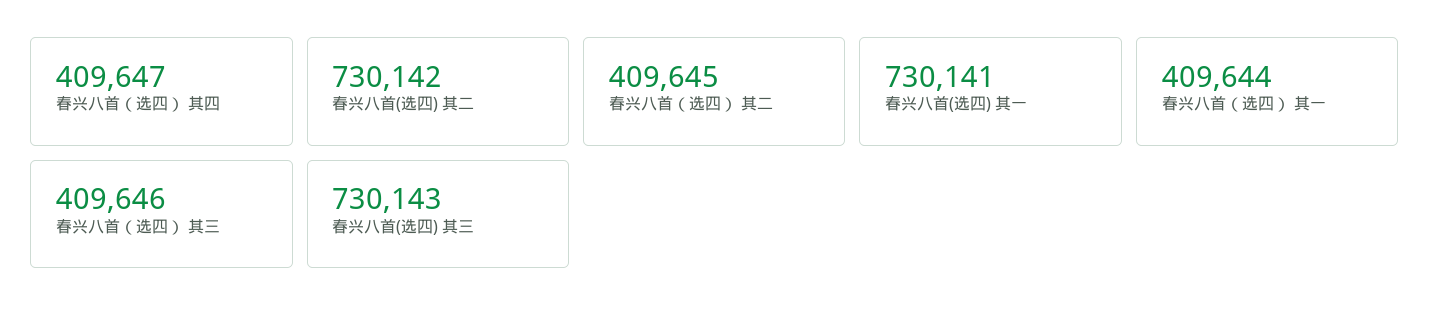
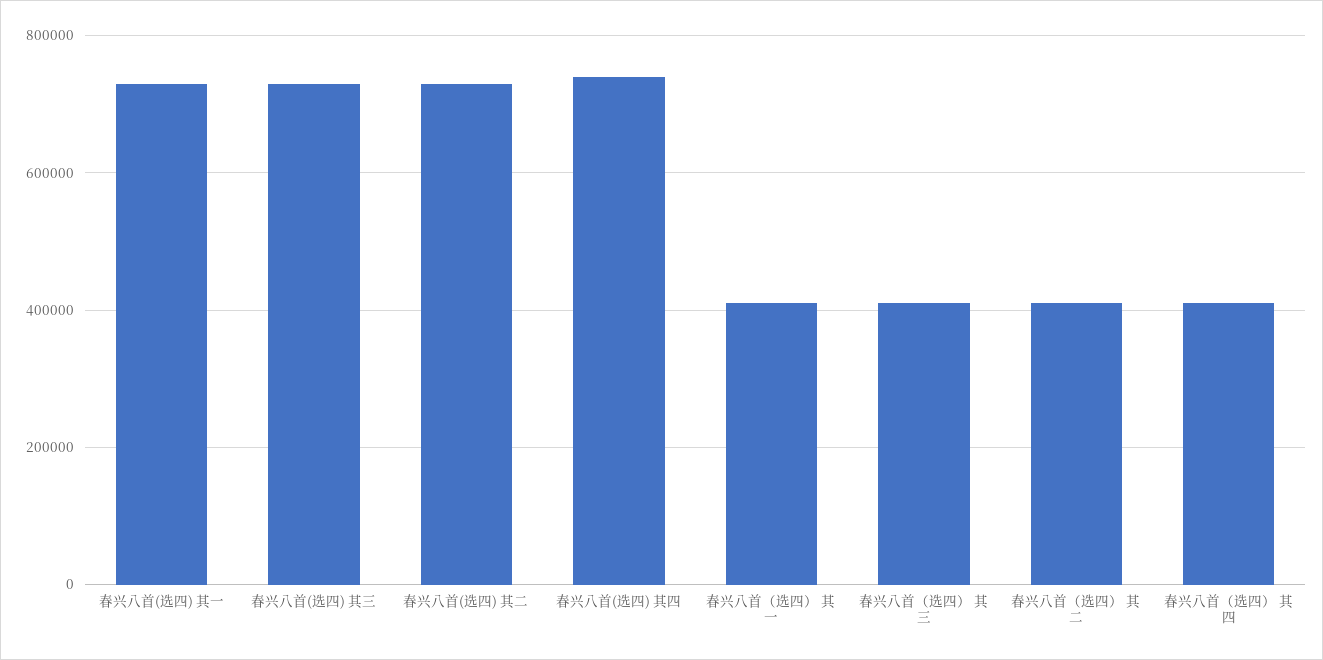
  {
    "春兴八首（选四） 其四": 409647,
    "春兴八首(选四) 其二": 730142,
    "春兴八首（选四） 其二": 409645,
    "春兴八首(选四) 其一": 730141,
    "春兴八首（选四） 其一": 409644,
    "春兴八首（选四） 其三": 409646,
-   "春兴八首(选四) 其三": 730143
+   "春兴八首(选四) 其三": 730143,
+   "春兴八首(选四) 其四": 740000
  }

